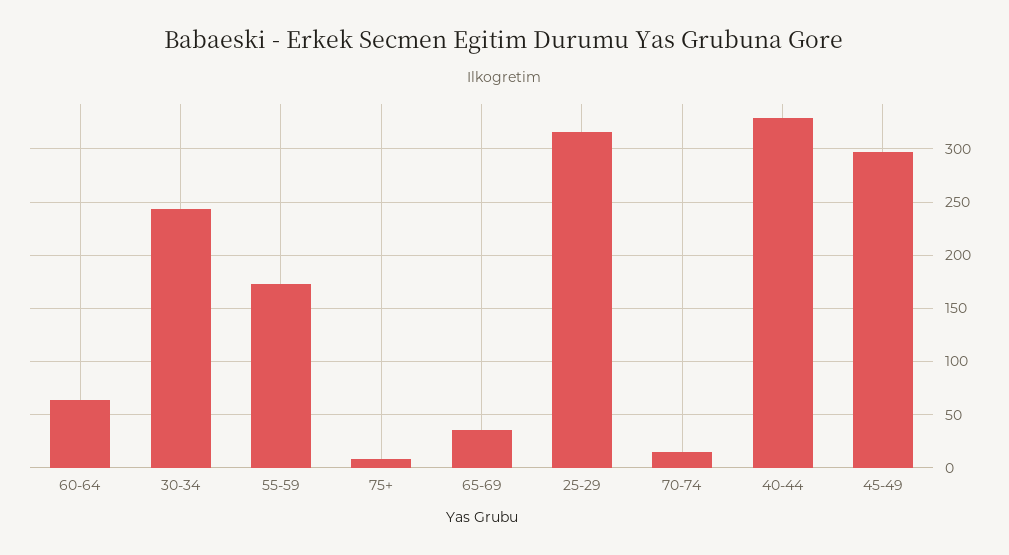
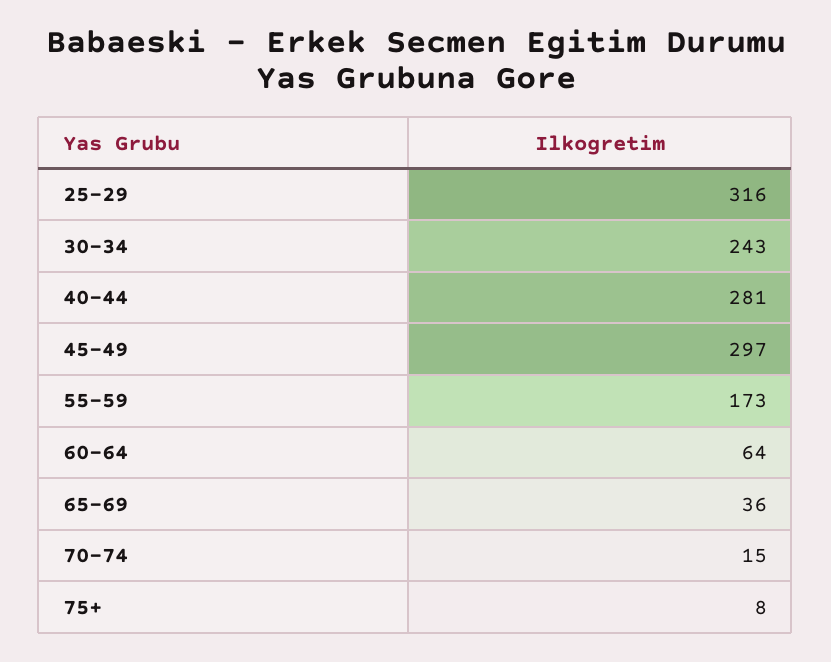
  {
    "60-64": 64,
    "30-34": 243,
    "55-59": 173,
    "75+": 8,
    "65-69": 36,
    "25-29": 316,
    "70-74": 15,
-   "40-44": 330,
+   "40-44": 281,
    "45-49": 297
  }

